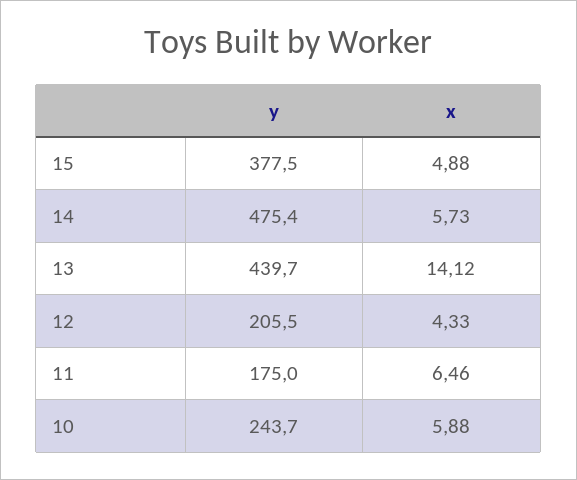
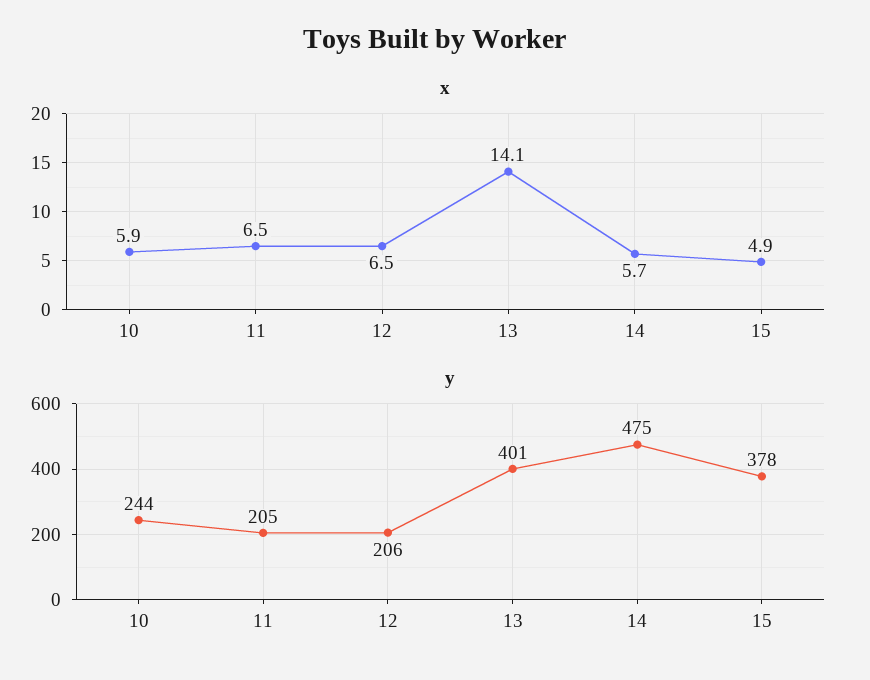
  {
    "y": {
      "15": 377.5,
      "14": 475.4,
-     "13": 439.7,
+     "13": 401,
      "12": 205.5,
-     "11": 175,
+     "11": 205,
      "10": 243.7
    },
    "x": {
      "15": 4.88,
      "14": 5.73,
      "13": 14.12,
-     "12": 4.33,
+     "12": 6.5,
      "11": 6.46,
      "10": 5.88
    }
  }

